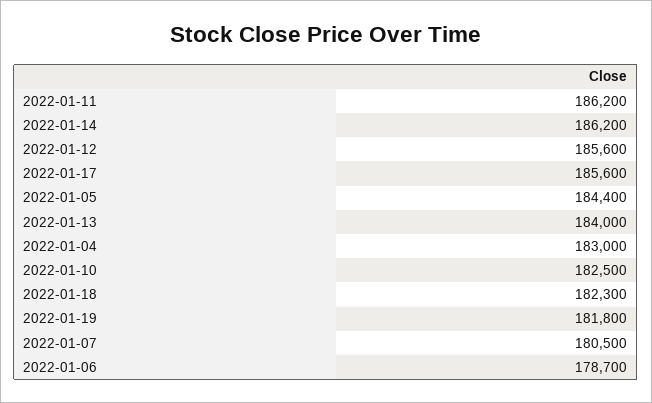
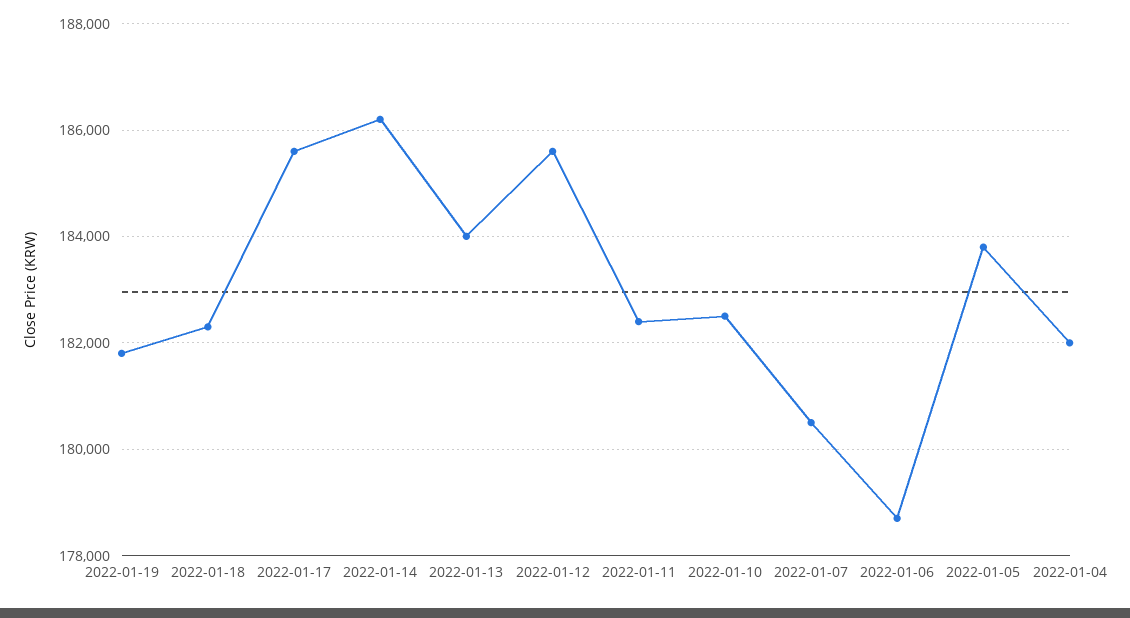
  {
-   "2022-01-11": 186200,
+   "2022-01-11": 182400,
    "2022-01-14": 186200,
    "2022-01-12": 185600,
    "2022-01-17": 185600,
-   "2022-01-05": 184400,
+   "2022-01-05": 183800,
    "2022-01-13": 184000,
-   "2022-01-04": 183000,
+   "2022-01-04": 182000,
    "2022-01-10": 182500,
    "2022-01-18": 182300,
    "2022-01-19": 181800,
    "2022-01-07": 180500,
    "2022-01-06": 178700
  }

